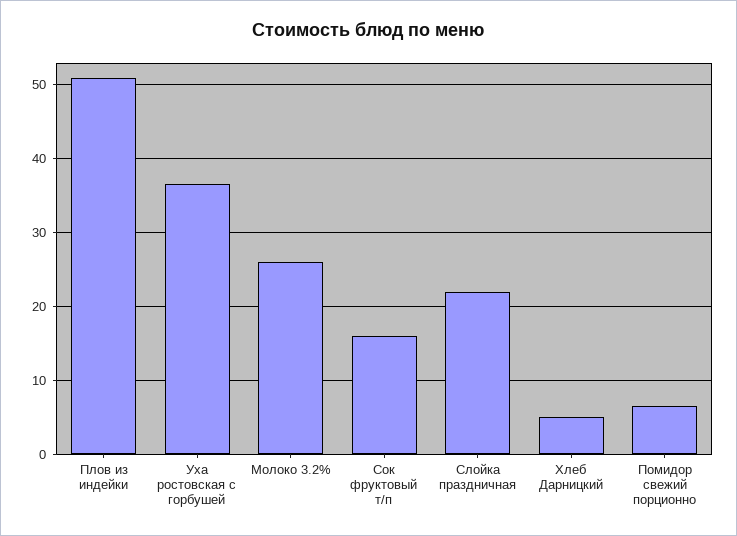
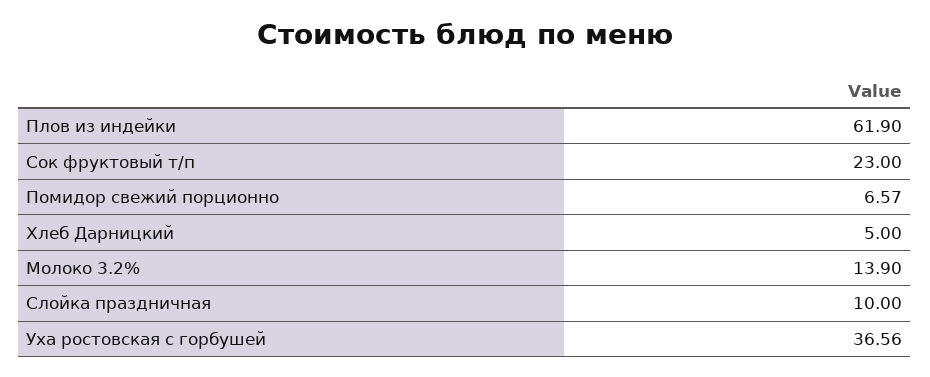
  {
-   "Плов из индейки": 51,
+   "Плов из индейки": 61.9,
    "Уха ростовская с горбушей": 36.56,
-   "Молоко 3.2%": 26,
+   "Молоко 3.2%": 13.9,
-   "Сок фруктовый т/п": 16,
+   "Сок фруктовый т/п": 23,
-   "Слойка праздничная": 22,
+   "Слойка праздничная": 10,
    "Хлеб Дарницкий": 5,
    "Помидор свежий порционно": 6.57
  }

